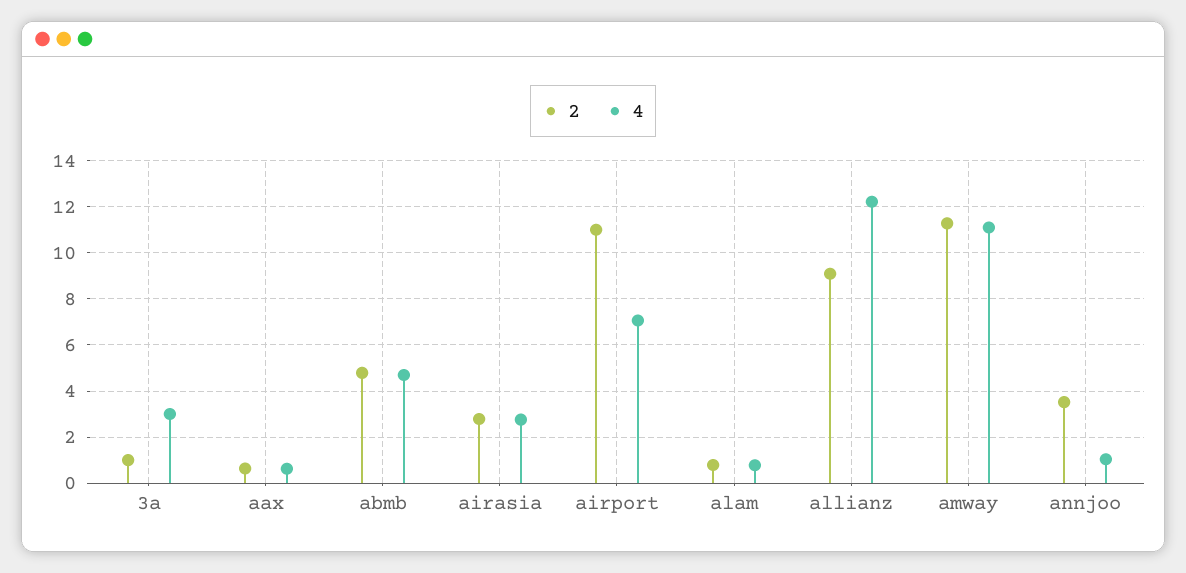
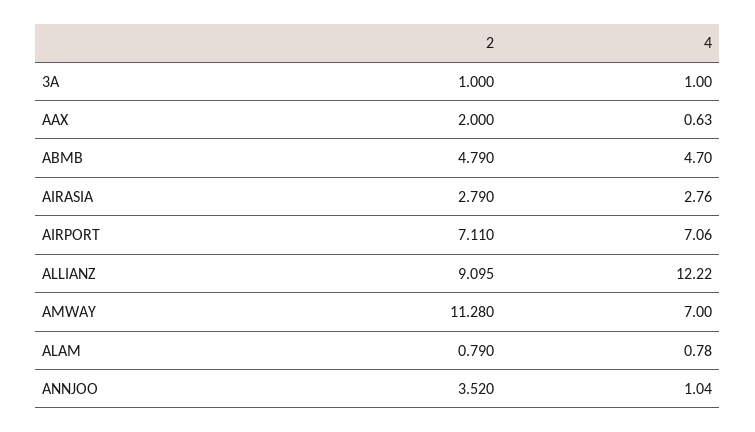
  {
    "2": {
      "3a": 1,
-     "aax": 0.5,
+     "aax": 2,
      "abmb": 4.79,
      "airasia": 2.79,
-     "airport": 11,
+     "airport": 7.11,
      "alam": 0.79,
      "allianz": 9.095,
      "amway": 11.28,
      "annjoo": 3.52
    },
    "4": {
-     "3a": 3,
+     "3a": 1,
      "aax": 0.63,
      "abmb": 4.7,
      "airasia": 2.76,
      "airport": 7.06,
      "alam": 0.78,
      "allianz": 12.22,
-     "amway": 11,
+     "amway": 7,
      "annjoo": 1.04
    }
  }

